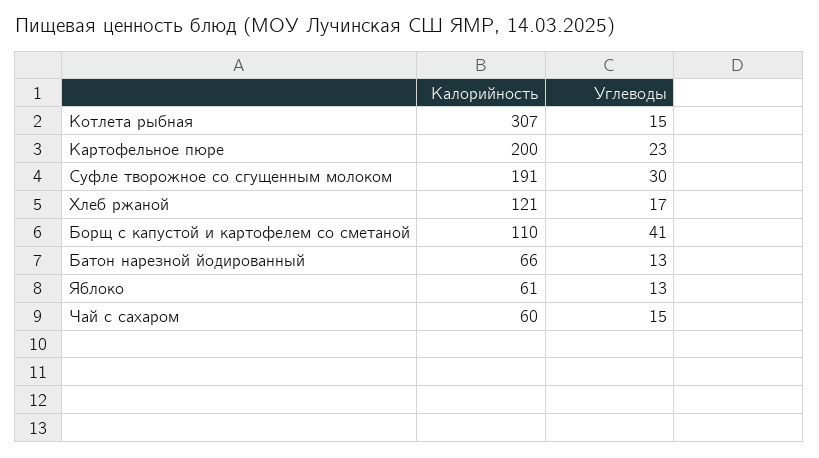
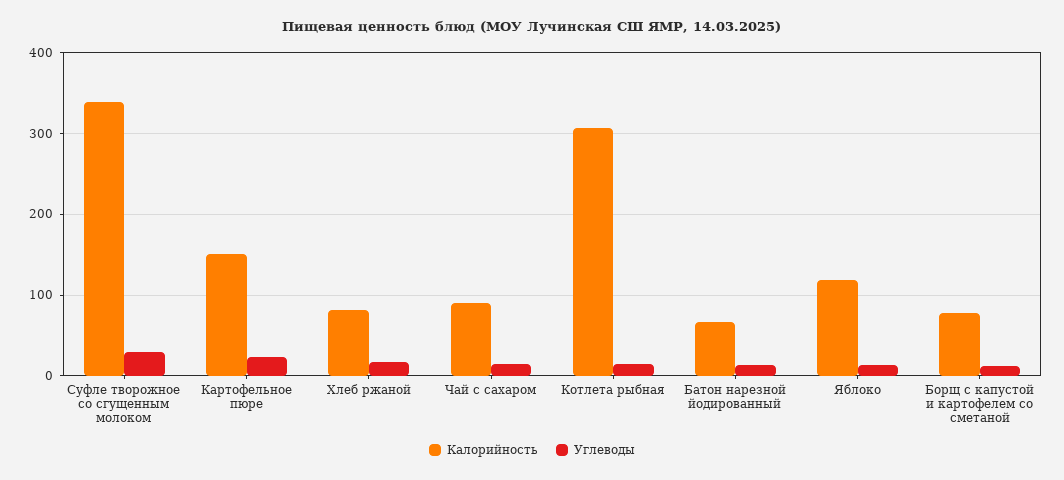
  {
    "Калорийность": {
      "Котлета рыбная": 307,
-     "Картофельное пюре": 200,
+     "Картофельное пюре": 150,
-     "Суфле творожное со сгущенным молоком": 191,
+     "Суфле творожное со сгущенным молоком": 340,
-     "Хлеб ржаной": 121,
+     "Хлеб ржаной": 80,
-     "Борщ с капустой и картофелем со сметаной": 110,
+     "Борщ с капустой и картофелем со сметаной": 80,
      "Батон нарезной йодированный": 66,
-     "Яблоко": 61,
+     "Яблоко": 120,
-     "Чай с сахаром": 60
+     "Чай с сахаром": 90
    },
    "Углеводы": {
      "Котлета рыбная": 15,
      "Картофельное пюре": 23,
      "Суфле творожное со сгущенным молоком": 30,
      "Хлеб ржаной": 17,
-     "Борщ с капустой и картофелем со сметаной": 41,
+     "Борщ с капустой и картофелем со сметаной": 10,
      "Батон нарезной йодированный": 13,
      "Яблоко": 13,
      "Чай с сахаром": 15
    }
  }

